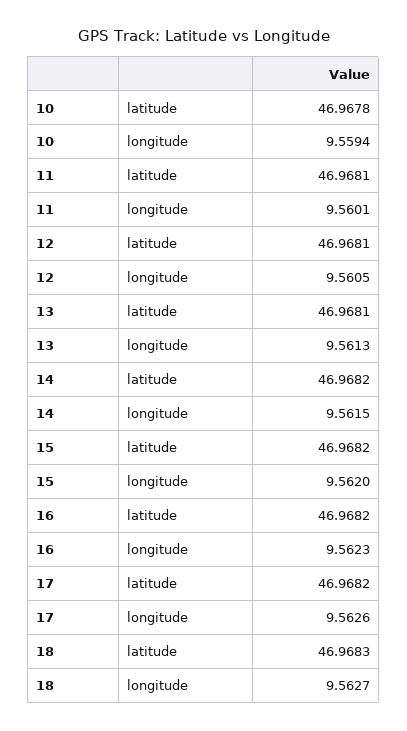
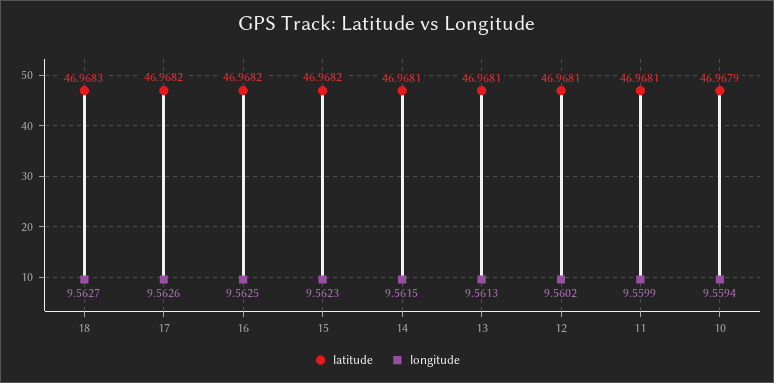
  {
    "latitude": {
-     "10": 46.9678,
+     "10": 46.9679,
      "11": 46.9681,
      "12": 46.9681,
      "13": 46.9681,
-     "14": 46.9682,
+     "14": 46.9681,
      "15": 46.9682,
      "16": 46.9682,
      "17": 46.9682,
      "18": 46.9683
    },
    "longitude": {
      "10": 9.5594,
-     "11": 9.5601,
+     "11": 9.5599,
-     "12": 9.5605,
+     "12": 9.5602,
      "13": 9.5613,
      "14": 9.5615,
-     "15": 9.562,
+     "15": 9.5623,
-     "16": 9.5623,
+     "16": 9.5625,
      "17": 9.5626,
      "18": 9.5627
    }
  }

